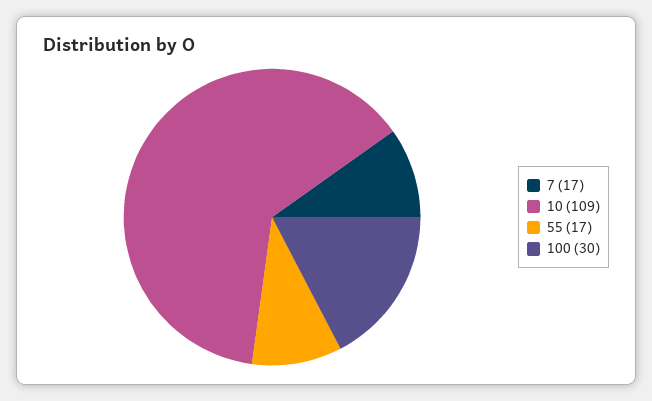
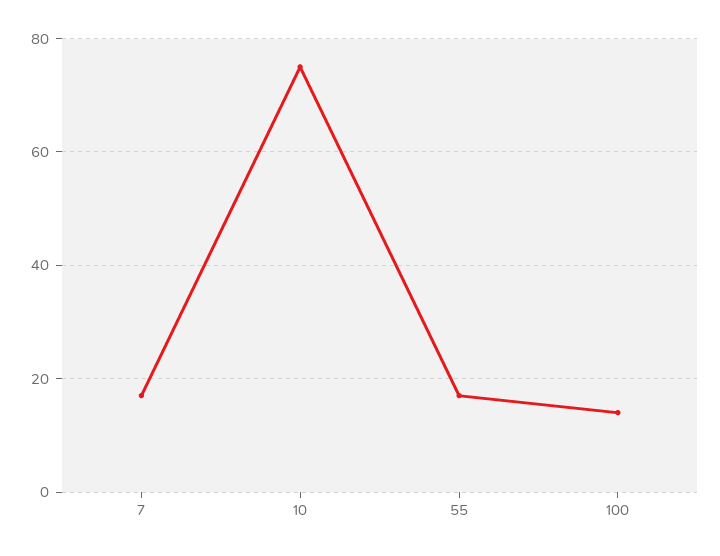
  {
    "7": 17,
-   "10": 109,
+   "10": 75,
    "55": 17,
-   "100": 30
+   "100": 15
  }

